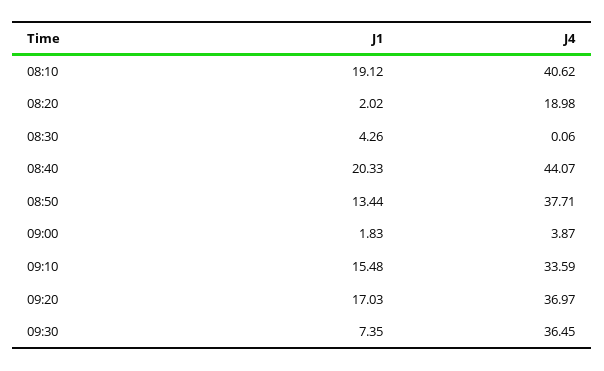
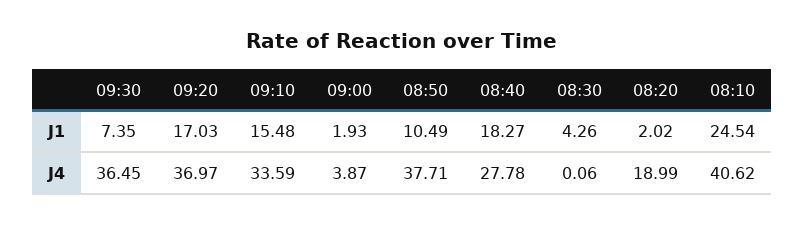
  {
    "J1": {
-     "08:10": 19.12,
+     "08:10": 24.54,
      "08:20": 2.02,
      "08:30": 4.26,
-     "08:40": 20.33,
+     "08:40": 18.27,
-     "08:50": 13.44,
+     "08:50": 10.49,
-     "09:00": 1.83,
+     "09:00": 1.93,
      "09:10": 15.48,
      "09:20": 17.03,
      "09:30": 7.35
    },
    "J4": {
      "08:10": 40.62,
-     "08:20": 18.98,
+     "08:20": 18.99,
      "08:30": 0.06,
-     "08:40": 44.07,
+     "08:40": 27.78,
      "08:50": 37.71,
      "09:00": 3.87,
      "09:10": 33.59,
      "09:20": 36.97,
      "09:30": 36.45
    }
  }

